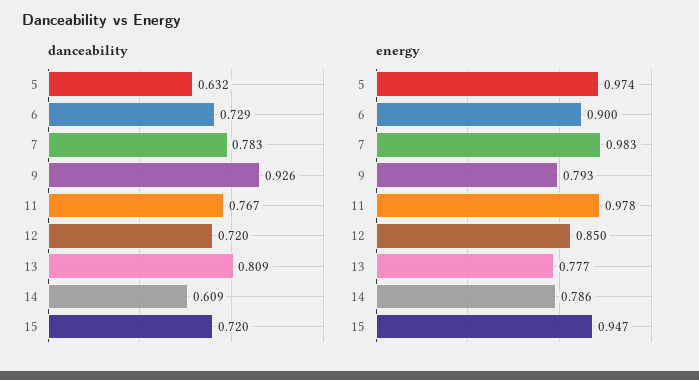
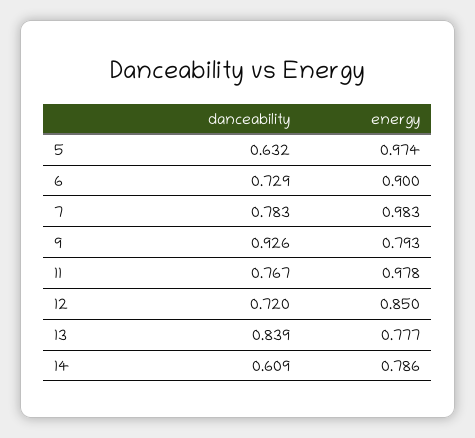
  {
    "danceability": {
      "5": 0.632,
      "6": 0.729,
      "7": 0.783,
      "9": 0.926,
      "11": 0.767,
      "12": 0.72,
-     "13": 0.809,
+     "13": 0.839,
-     "14": 0.609,
+     "14": 0.609
-     "15": 0.72
    },
    "energy": {
      "5": 0.974,
      "6": 0.9,
      "7": 0.983,
      "9": 0.793,
      "11": 0.978,
      "12": 0.85,
      "13": 0.777,
-     "14": 0.786,
+     "14": 0.786
-     "15": 0.947
    }
  }

